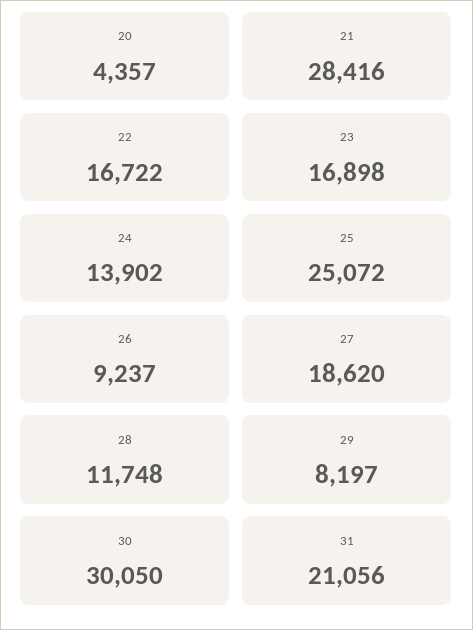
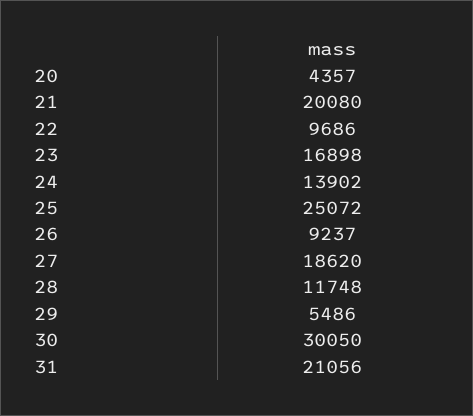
  {
    "20": 4357,
-   "21": 28416,
+   "21": 20080,
-   "22": 16722,
+   "22": 9686,
    "23": 16898,
    "24": 13902,
    "25": 25072,
    "26": 9237,
    "27": 18620,
    "28": 11748,
-   "29": 8197,
+   "29": 5486,
    "30": 30050,
    "31": 21056
  }

